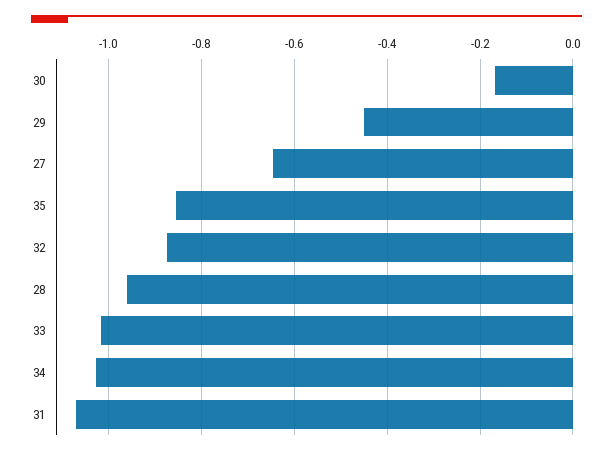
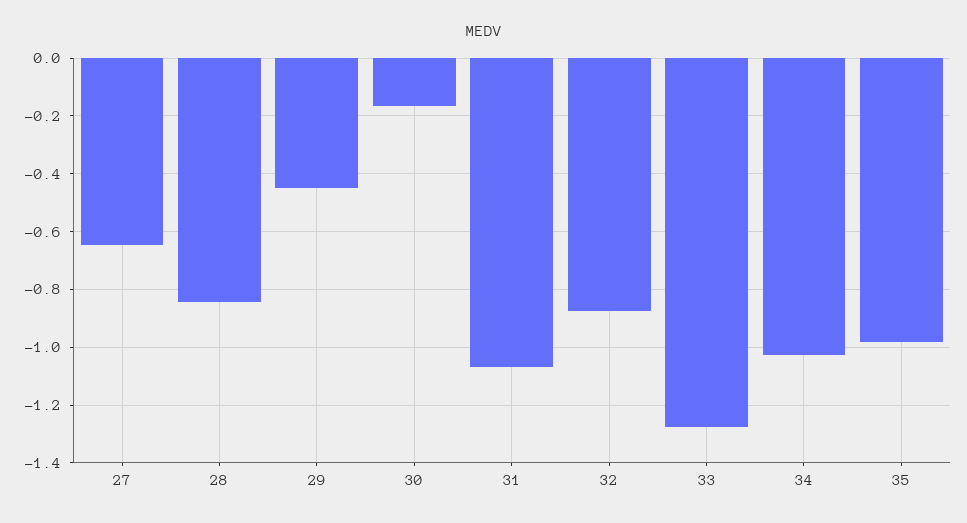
  {
    "30": -0.16,
    "29": -0.46,
    "27": -0.64,
-   "35": -0.86,
+   "35": -0.975,
    "32": -0.88,
-   "28": -0.96,
+   "28": -0.85,
-   "33": -1.02,
+   "33": -1.275,
    "34": -1.02,
    "31": -1.08
  }

